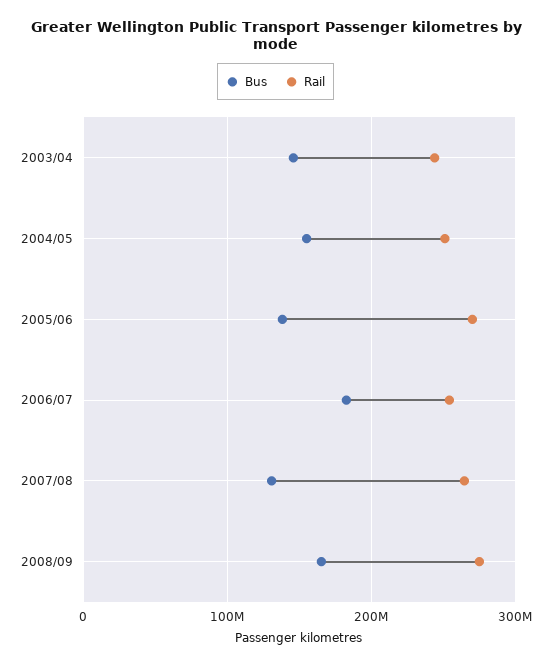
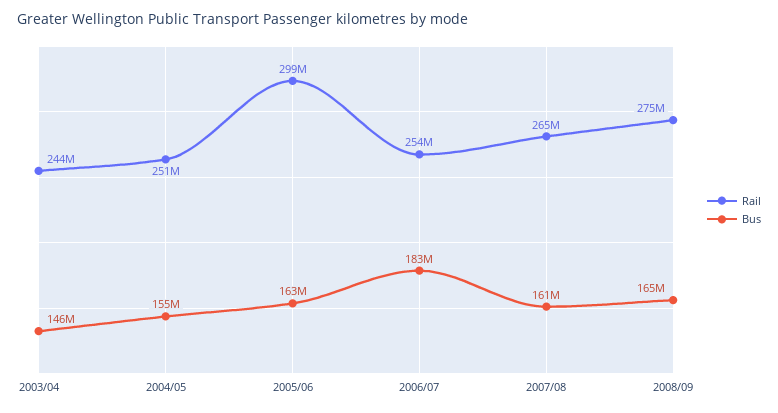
  {
    "Bus": {
      "2003/04": 146000000,
      "2004/05": 155000000,
-     "2005/06": 140000000,
+     "2005/06": 163000000,
      "2006/07": 183000000,
-     "2007/08": 130000000,
+     "2007/08": 161000000,
      "2008/09": 165000000
    },
    "Rail": {
      "2003/04": 244000000,
      "2004/05": 251000000,
-     "2005/06": 270000000,
+     "2005/06": 299000000,
      "2006/07": 254000000,
      "2007/08": 265000000,
      "2008/09": 275000000
    }
  }

